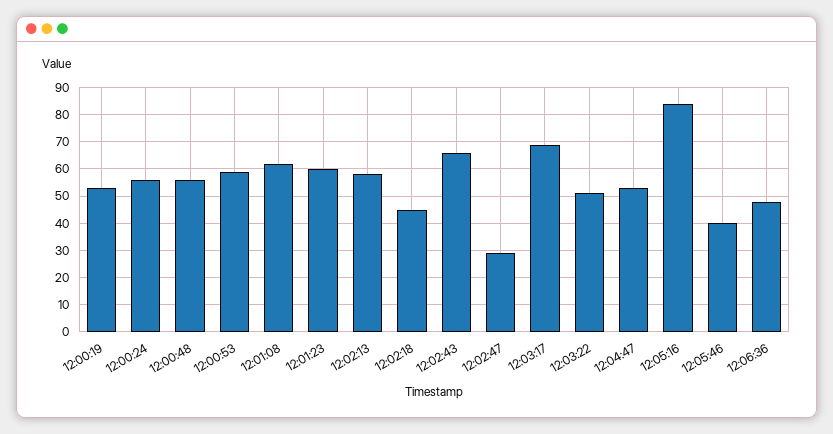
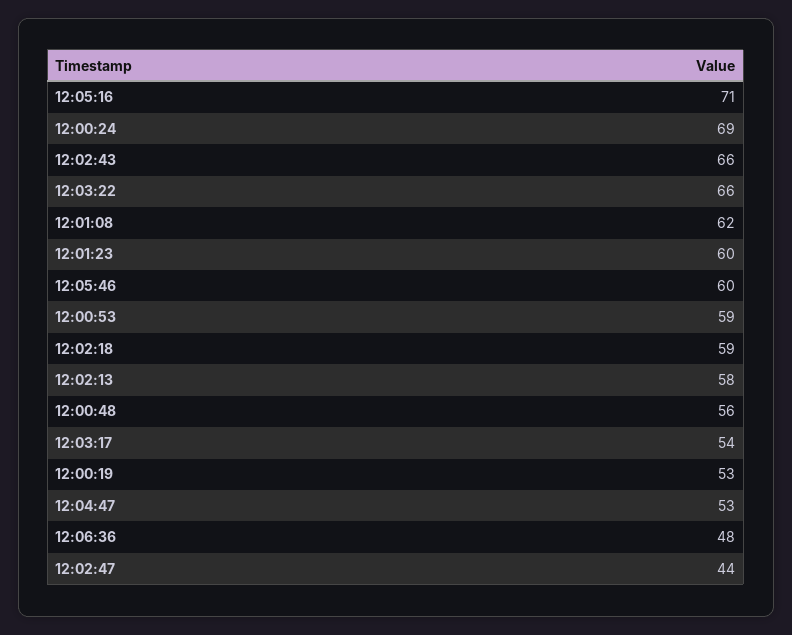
  {
    "12:00:19": 53,
-   "12:00:24": 55,
+   "12:00:24": 69,
    "12:00:48": 56,
    "12:00:53": 59,
    "12:01:08": 62,
    "12:01:23": 60,
    "12:02:13": 58,
-   "12:02:18": 45,
+   "12:02:18": 59,
    "12:02:43": 66,
-   "12:02:47": 30,
+   "12:02:47": 44,
-   "12:03:17": 70,
+   "12:03:17": 54,
-   "12:03:22": 50,
+   "12:03:22": 66,
    "12:04:47": 53,
-   "12:05:16": 85,
+   "12:05:16": 71,
-   "12:05:46": 40,
+   "12:05:46": 60,
    "12:06:36": 48
  }

